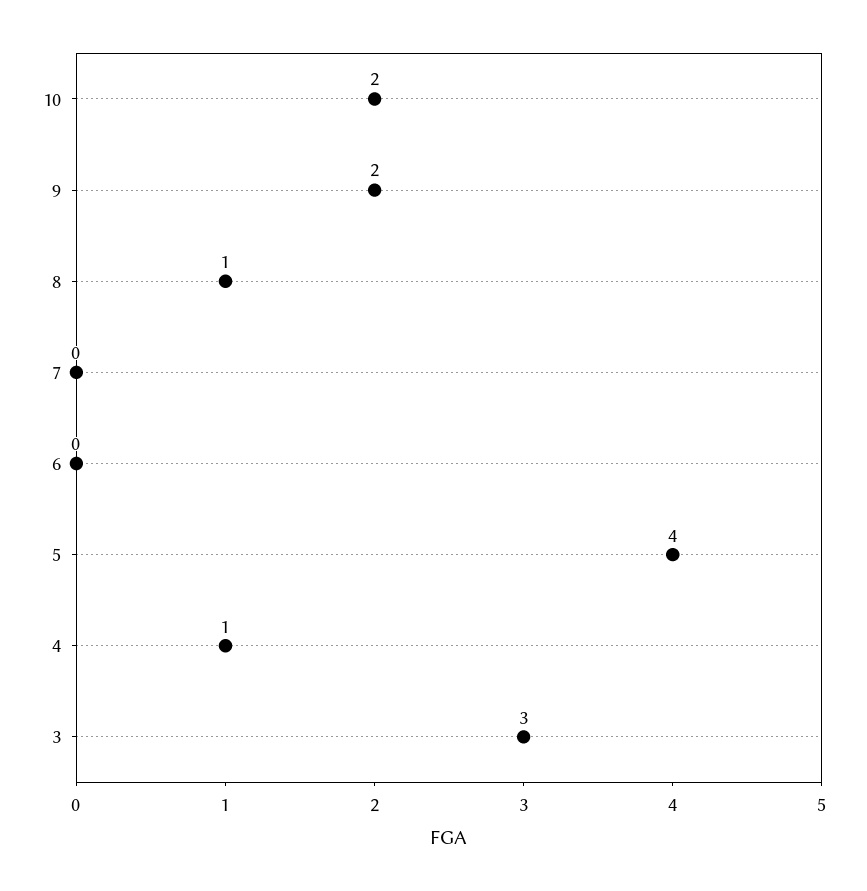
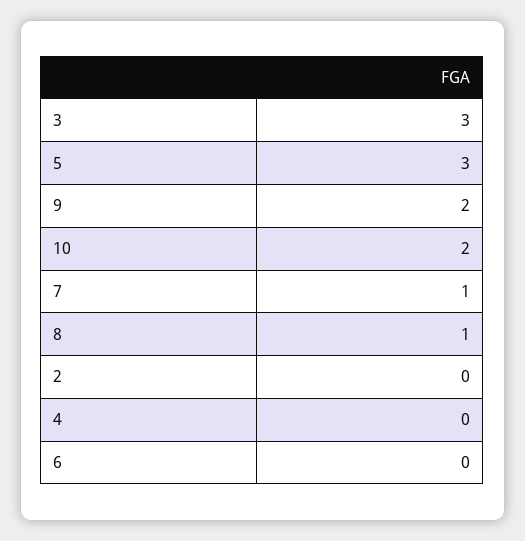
  {
    "10": 2,
    "9": 2,
    "8": 1,
-   "7": 0,
+   "7": 1,
    "6": 0,
-   "5": 4,
+   "5": 3,
-   "4": 1,
+   "4": 0,
-   "3": 3
+   "3": 3,
+   "2": 0
  }

